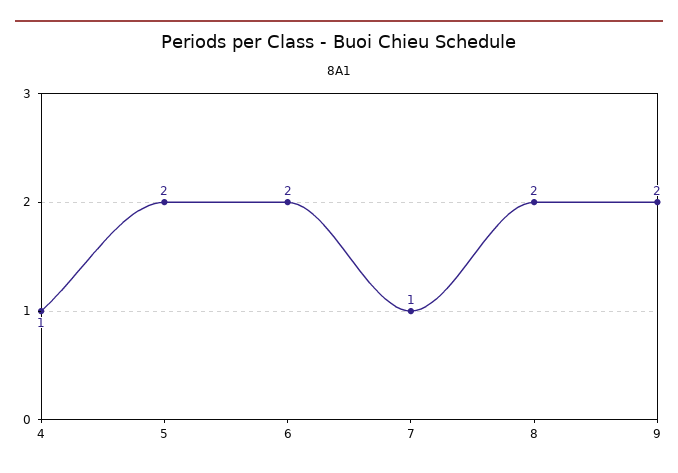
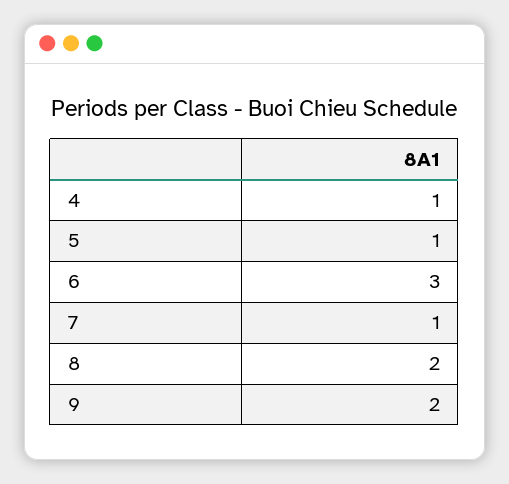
  {
    "4": 1,
-   "5": 2,
+   "5": 1,
-   "6": 2,
+   "6": 3,
    "7": 1,
    "8": 2,
    "9": 2
  }

